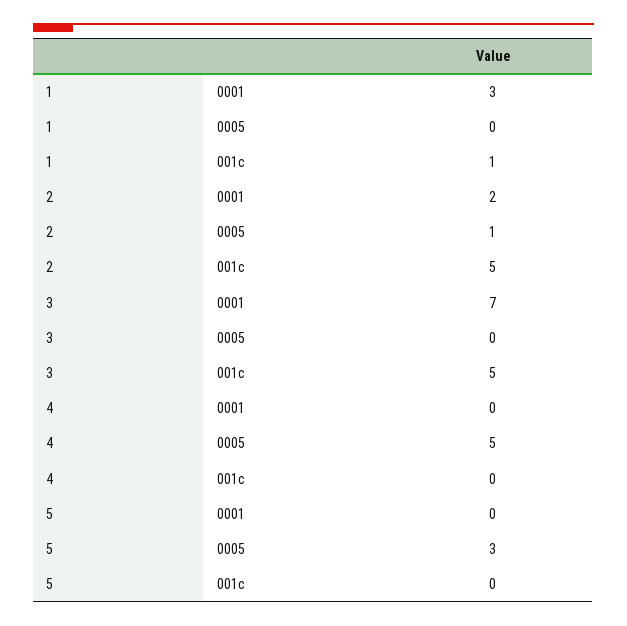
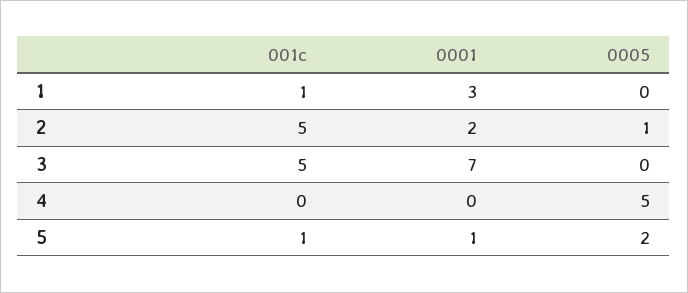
  {
    "1": {
      "0001": 3,
      "0005": 0,
      "001c": 1
    },
    "2": {
      "0001": 2,
      "0005": 1,
      "001c": 5
    },
    "3": {
      "0001": 7,
      "0005": 0,
      "001c": 5
    },
    "4": {
      "0001": 0,
      "0005": 5,
      "001c": 0
    },
    "5": {
-     "0001": 0,
+     "0001": 1,
-     "0005": 3,
+     "0005": 2,
-     "001c": 0
+     "001c": 1
    }
  }

